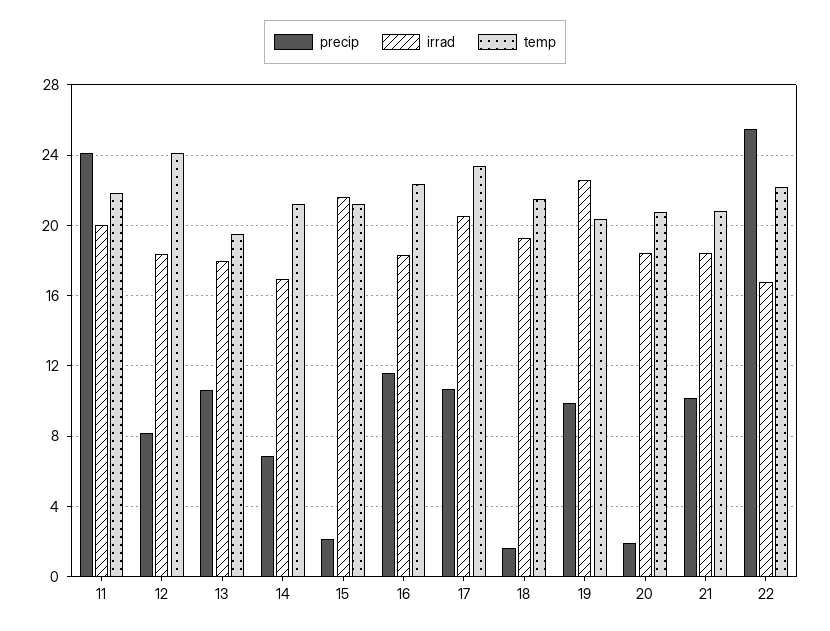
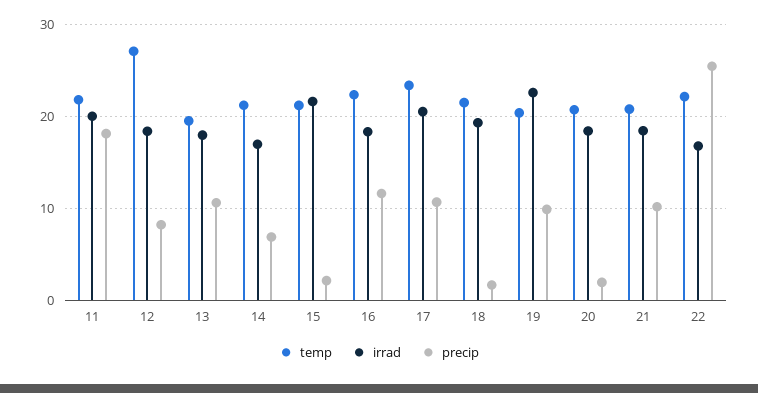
  {
    "precip": {
-     "11": 24,
+     "11": 18,
      "12": 8,
      "13": 10.5,
      "14": 7,
      "15": 2,
      "16": 11.5,
      "17": 10.5,
      "18": 1.5,
      "19": 10,
      "20": 2,
      "21": 10,
      "22": 25.5
    },
    "irrad": {
      "11": 20,
      "12": 18.5,
      "13": 18,
      "14": 17,
      "15": 21.5,
      "16": 18.5,
      "17": 20.5,
      "18": 19.5,
      "19": 22.5,
      "20": 18.5,
      "21": 18.5,
      "22": 17
    },
    "temp": {
      "11": 22,
-     "12": 24,
+     "12": 27,
      "13": 19.5,
      "14": 21,
      "15": 21,
      "16": 22.5,
      "17": 23.5,
      "18": 21.5,
      "19": 20.5,
      "20": 20.5,
      "21": 21,
      "22": 22
    }
  }

